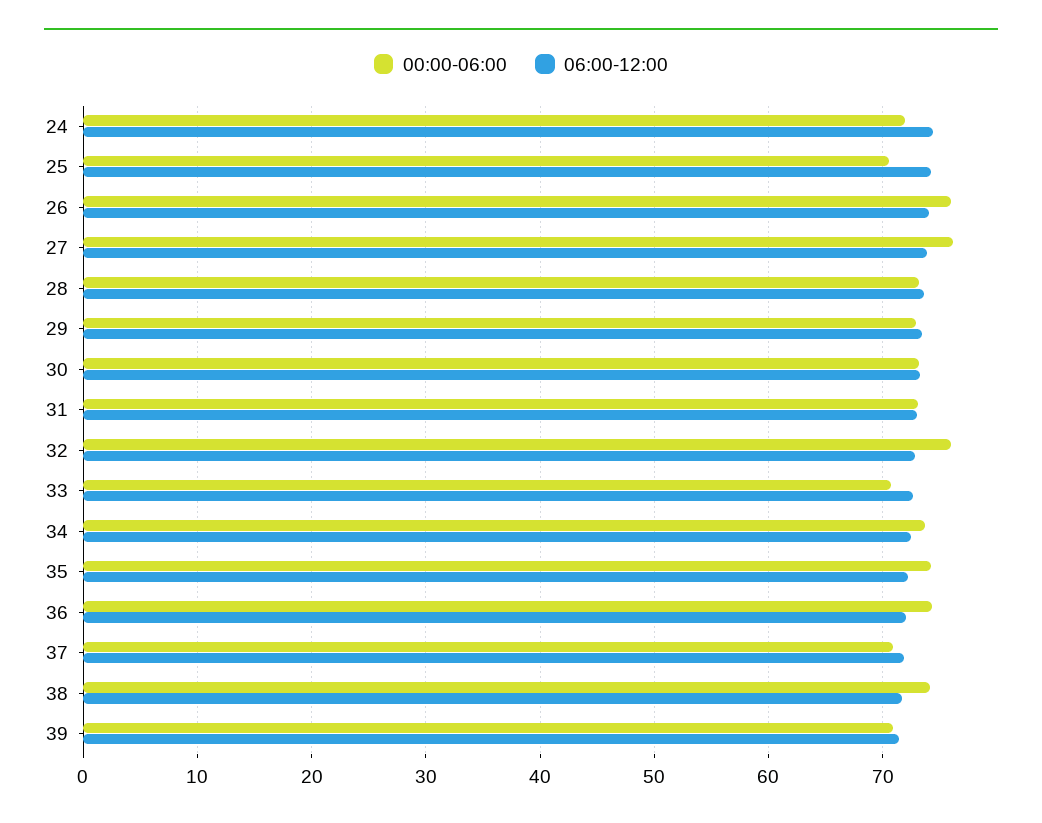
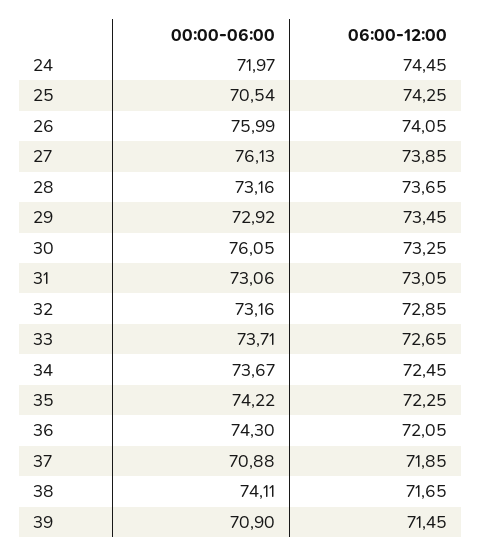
  {
    "00:00-06:00": {
      "24": 71.97,
      "25": 70.54,
      "26": 75.99,
      "27": 76.13,
      "28": 73.16,
      "29": 72.92,
-     "30": 73,
+     "30": 76.05,
      "31": 73.06,
-     "32": 76,
+     "32": 73.16,
-     "33": 71,
+     "33": 73.71,
      "34": 73.67,
      "35": 74.22,
      "36": 74.3,
      "37": 70.88,
      "38": 74.11,
      "39": 70.9
    },
    "06:00-12:00": {
      "24": 74.45,
      "25": 74.25,
      "26": 74.05,
      "27": 73.85,
      "28": 73.65,
      "29": 73.45,
      "30": 73.25,
      "31": 73.05,
      "32": 72.85,
      "33": 72.65,
      "34": 72.45,
      "35": 72.25,
      "36": 72.05,
      "37": 71.85,
      "38": 71.65,
      "39": 71.45
    }
  }

